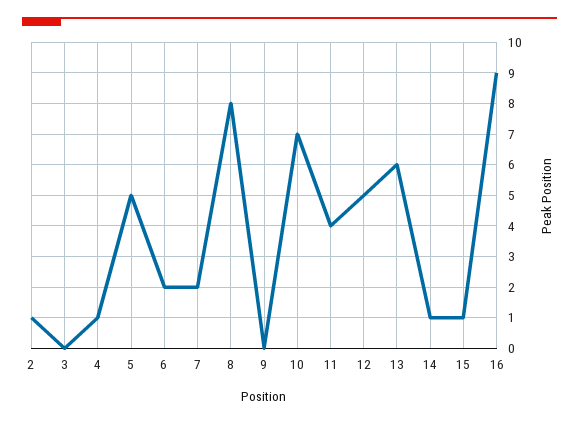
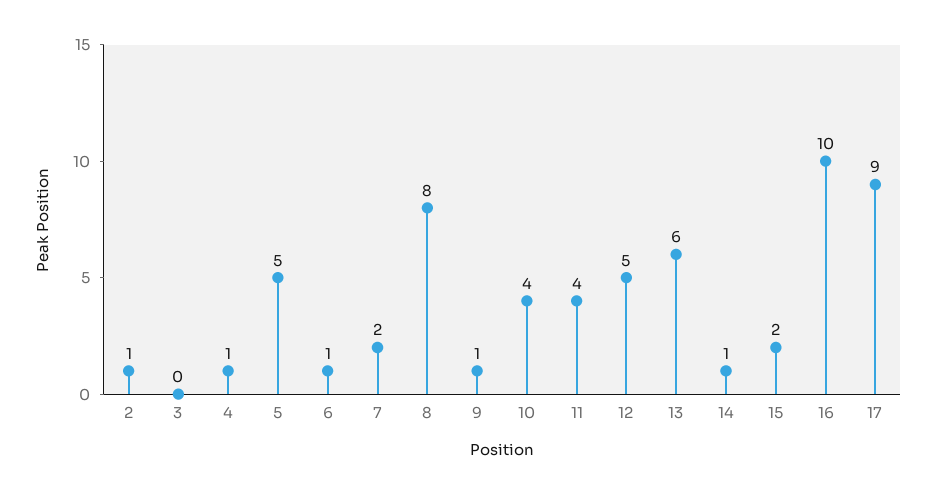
  {
    "2": 1,
    "3": 0,
    "4": 1,
    "5": 5,
-   "6": 2,
+   "6": 1,
    "7": 2,
    "8": 8,
-   "9": 0,
+   "9": 1,
-   "10": 7,
+   "10": 4,
    "11": 4,
    "12": 5,
    "13": 6,
    "14": 1,
-   "15": 1,
+   "15": 2,
-   "16": 9
+   "16": 10,
+   "17": 9
  }

